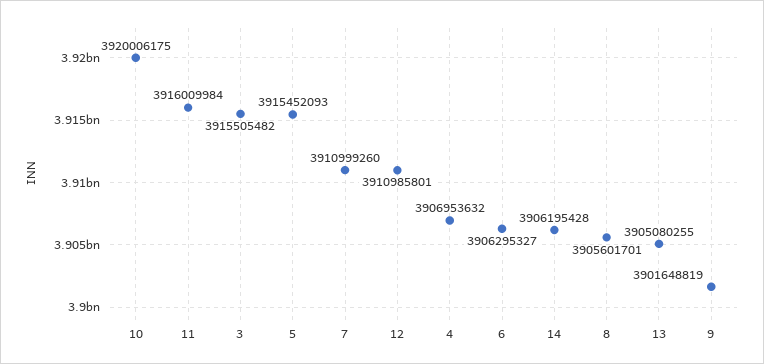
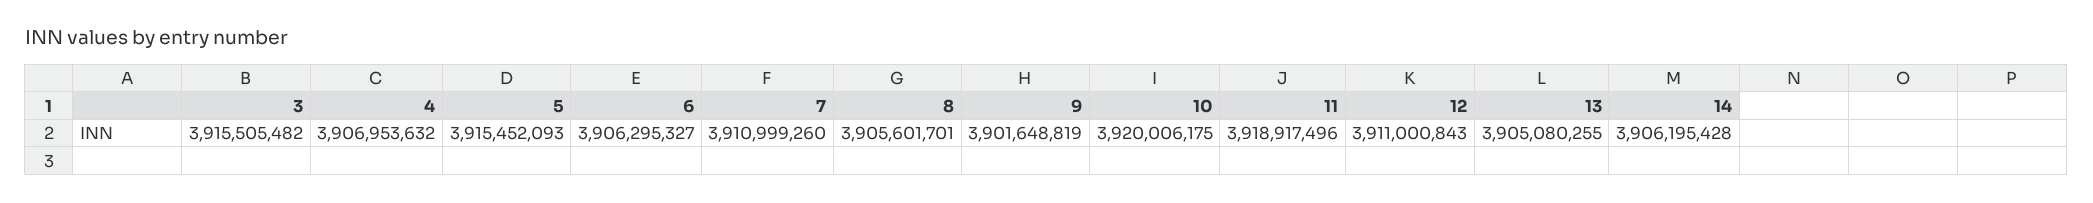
  {
    "10": 3920006175,
-   "11": 3916009984,
+   "11": 3918917496,
    "3": 3915505482,
    "5": 3915452093,
    "7": 3910999260,
-   "12": 3910985801,
+   "12": 3911000843,
    "4": 3906953632,
    "6": 3906295327,
    "14": 3906195428,
    "8": 3905601701,
    "13": 3905080255,
    "9": 3901648819
  }

